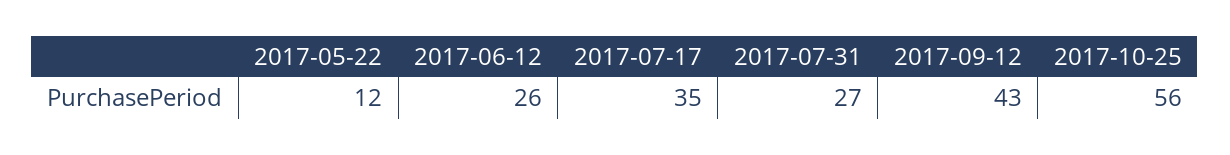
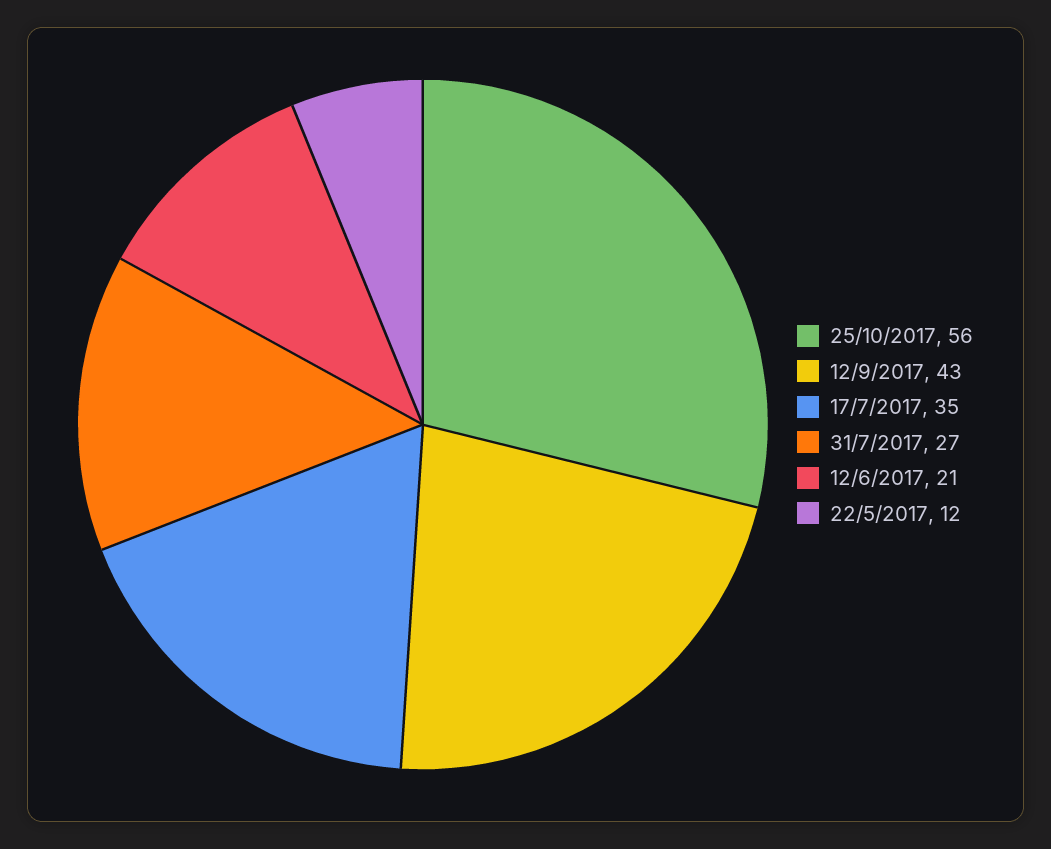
  {
    "2017-05-22": 12,
-   "2017-06-12": 26,
+   "2017-06-12": 21,
    "2017-07-17": 35,
    "2017-07-31": 27,
    "2017-09-12": 43,
    "2017-10-25": 56
  }

